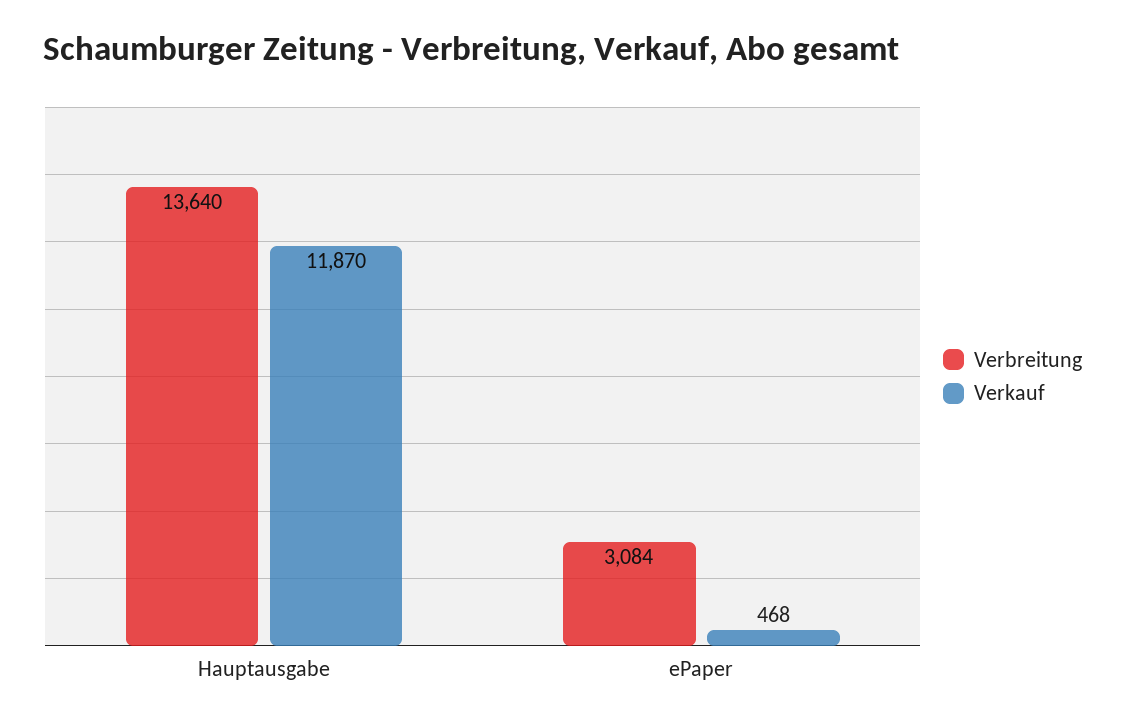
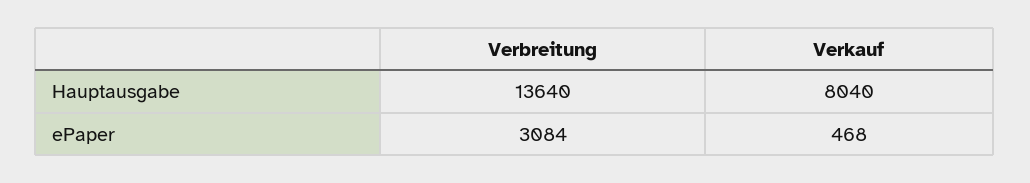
  {
    "Verbreitung": {
      "Hauptausgabe": 13640,
      "ePaper": 3084
    },
    "Verkauf": {
-     "Hauptausgabe": 11870,
+     "Hauptausgabe": 8040,
      "ePaper": 468
    }
  }

